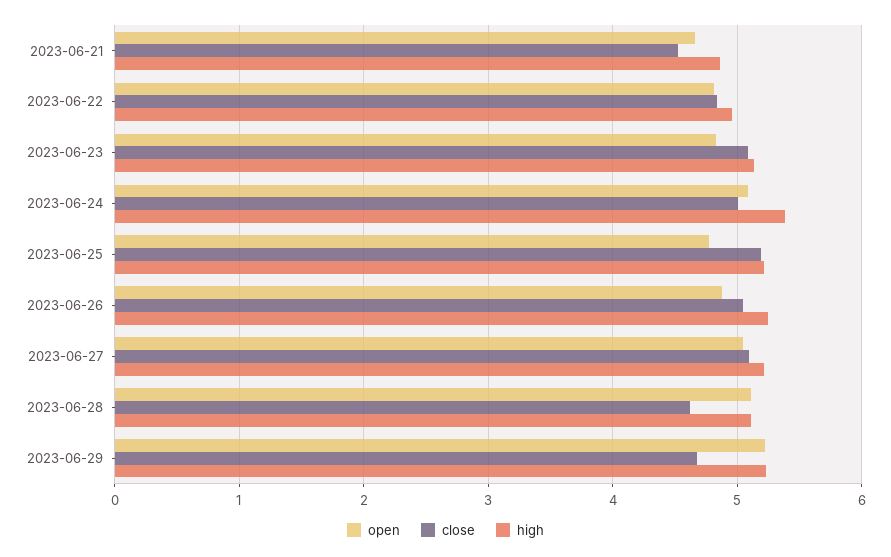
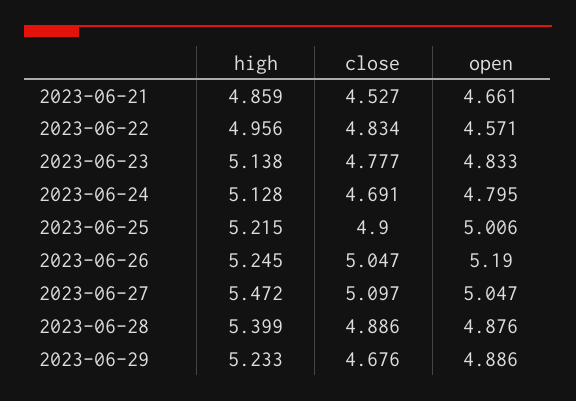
  {
    "open": {
      "2023-06-21": 4.661,
-     "2023-06-22": 4.8,
+     "2023-06-22": 4.571,
      "2023-06-23": 4.833,
-     "2023-06-24": 5.1,
+     "2023-06-24": 4.795,
-     "2023-06-25": 4.8,
+     "2023-06-25": 5.006,
-     "2023-06-26": 4.9,
+     "2023-06-26": 5.19,
      "2023-06-27": 5.047,
-     "2023-06-28": 5.1,
+     "2023-06-28": 4.876,
-     "2023-06-29": 5.2
+     "2023-06-29": 4.886
    },
    "close": {
      "2023-06-21": 4.527,
      "2023-06-22": 4.834,
-     "2023-06-23": 5.1,
+     "2023-06-23": 4.777,
-     "2023-06-24": 5,
+     "2023-06-24": 4.691,
-     "2023-06-25": 5.2,
+     "2023-06-25": 4.9,
      "2023-06-26": 5.047,
      "2023-06-27": 5.097,
-     "2023-06-28": 4.6,
+     "2023-06-28": 4.886,
      "2023-06-29": 4.676
    },
    "high": {
      "2023-06-21": 4.859,
      "2023-06-22": 4.956,
      "2023-06-23": 5.138,
-     "2023-06-24": 5.4,
+     "2023-06-24": 5.128,
      "2023-06-25": 5.215,
      "2023-06-26": 5.245,
-     "2023-06-27": 5.2,
+     "2023-06-27": 5.472,
-     "2023-06-28": 5.1,
+     "2023-06-28": 5.399,
      "2023-06-29": 5.233
    }
  }

